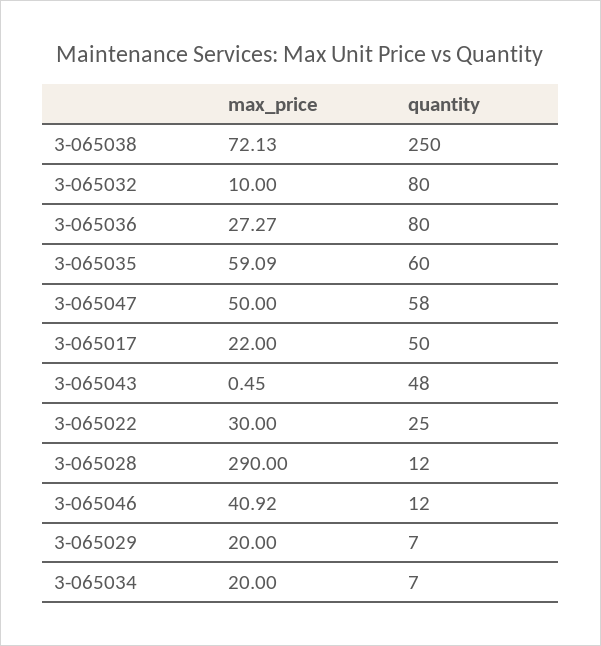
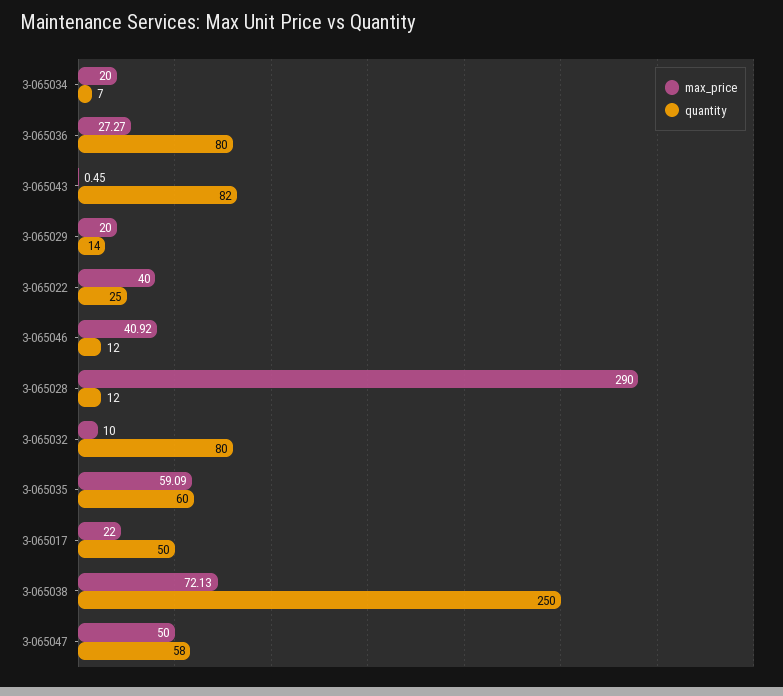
  {
    "max_price": {
      "3-065038": 72.13,
      "3-065032": 10,
      "3-065036": 27.27,
      "3-065035": 59.09,
      "3-065047": 50,
      "3-065017": 22,
      "3-065043": 0.45,
-     "3-065022": 30,
+     "3-065022": 40,
      "3-065028": 290,
      "3-065046": 40.92,
      "3-065029": 20,
      "3-065034": 20
    },
    "quantity": {
      "3-065038": 250,
      "3-065032": 80,
      "3-065036": 80,
      "3-065035": 60,
      "3-065047": 58,
      "3-065017": 50,
-     "3-065043": 48,
+     "3-065043": 82,
      "3-065022": 25,
      "3-065028": 12,
      "3-065046": 12,
-     "3-065029": 7,
+     "3-065029": 14,
      "3-065034": 7
    }
  }

